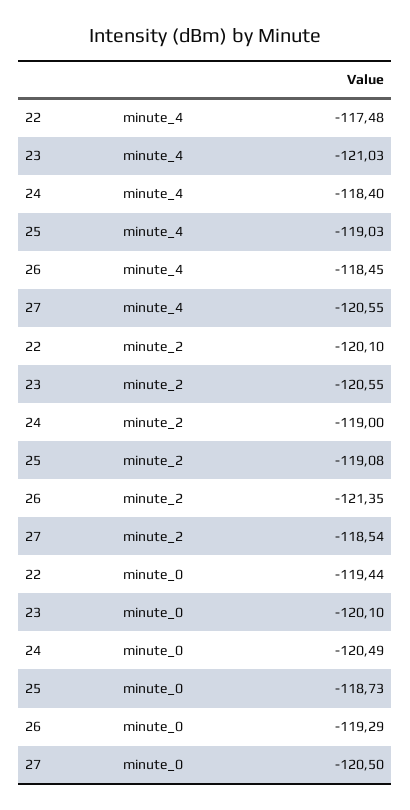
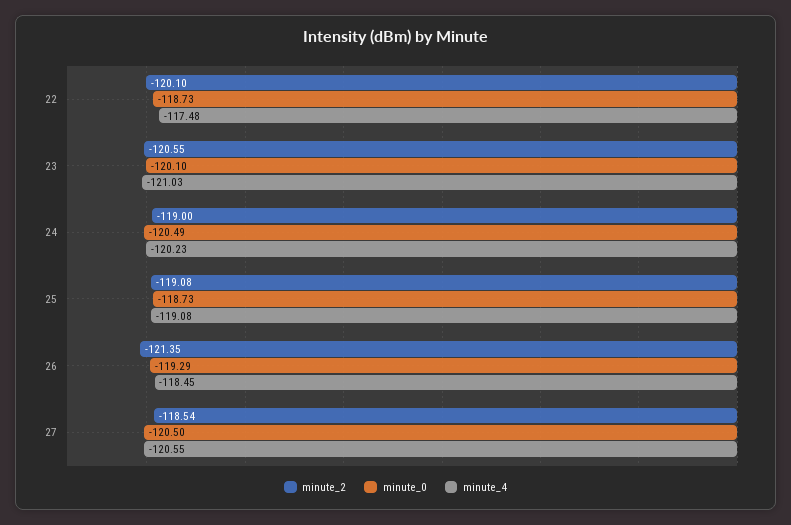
  {
    "minute_4": {
      "22": -117.48,
      "23": -121.03,
-     "24": -118.4,
+     "24": -120.23,
-     "25": -119.03,
+     "25": -119.08,
      "26": -118.45,
      "27": -120.55
    },
    "minute_2": {
      "22": -120.1,
      "23": -120.55,
      "24": -119,
      "25": -119.08,
      "26": -121.35,
      "27": -118.54
    },
    "minute_0": {
-     "22": -119.44,
+     "22": -118.73,
      "23": -120.1,
      "24": -120.49,
      "25": -118.73,
      "26": -119.29,
      "27": -120.5
    }
  }

